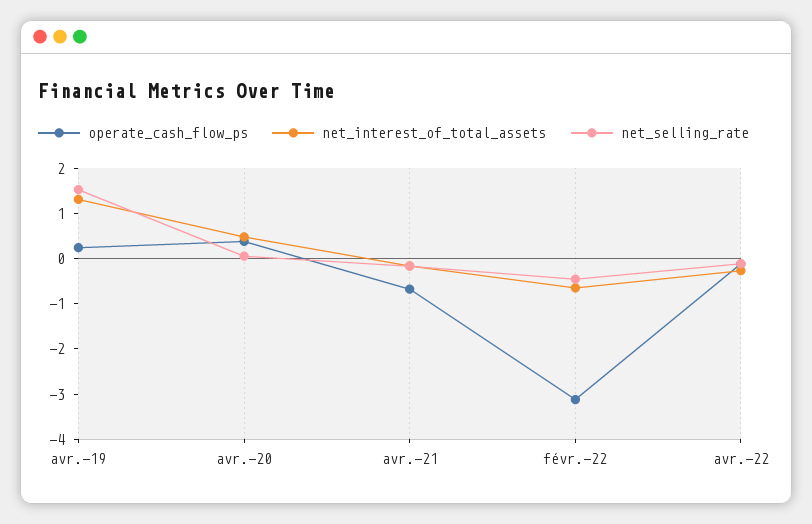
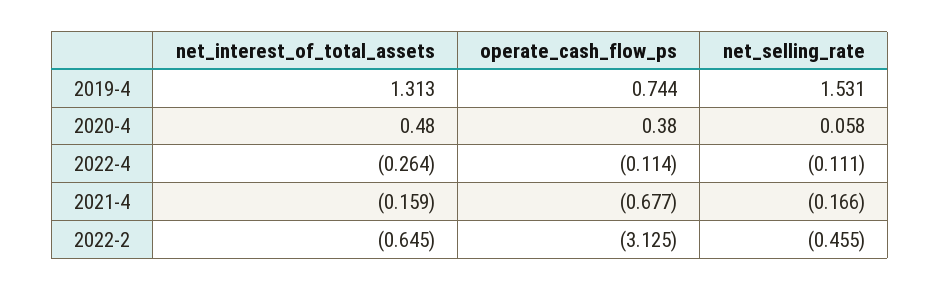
  {
    "operate_cash_flow_ps": {
-     "avr.-19": 0.2,
+     "avr.-19": 0.744,
      "avr.-20": 0.38,
      "avr.-21": -0.677,
      "févr.-22": -3.125,
      "avr.-22": -0.114
    },
    "net_interest_of_total_assets": {
      "avr.-19": 1.313,
      "avr.-20": 0.48,
      "avr.-21": -0.159,
      "févr.-22": -0.645,
      "avr.-22": -0.264
    },
    "net_selling_rate": {
      "avr.-19": 1.531,
      "avr.-20": 0.058,
      "avr.-21": -0.166,
      "févr.-22": -0.455,
      "avr.-22": -0.111
    }
  }

